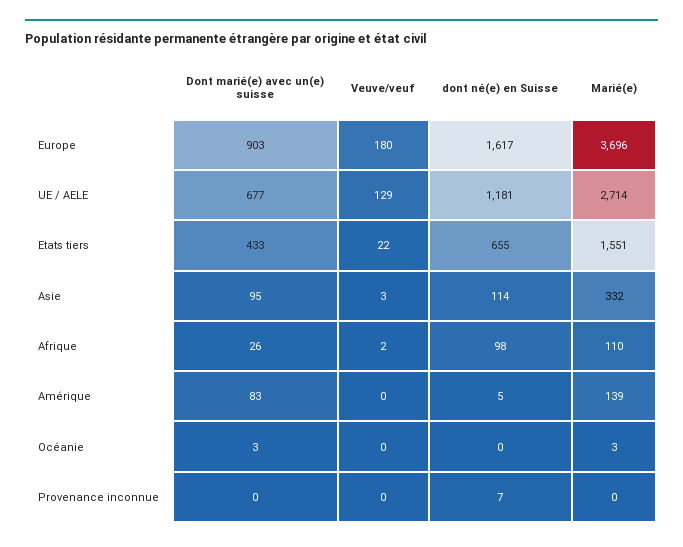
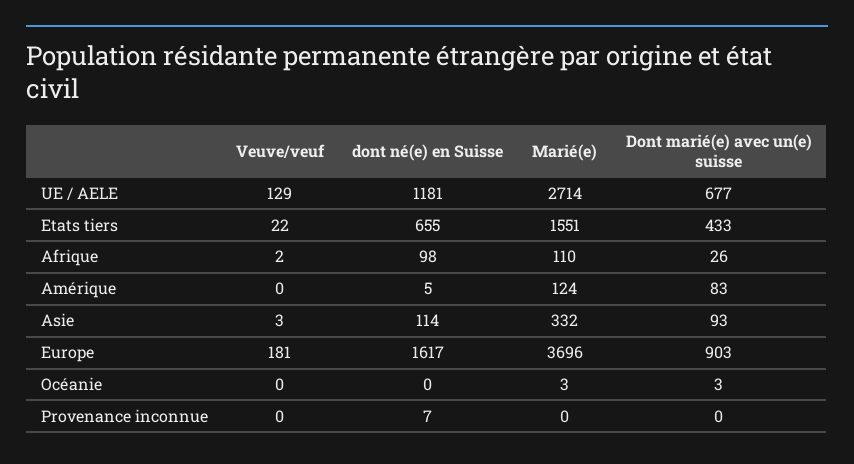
  {
    "Dont marié(e) avec un(e) suisse": {
      "Europe": 903,
      "UE / AELE": 677,
      "Etats tiers": 433,
-     "Asie": 95,
+     "Asie": 93,
      "Afrique": 26,
      "Amérique": 83,
      "Océanie": 3,
      "Provenance inconnue": 0
    },
    "Veuve/veuf": {
-     "Europe": 180,
+     "Europe": 181,
      "UE / AELE": 129,
      "Etats tiers": 22,
      "Asie": 3,
      "Afrique": 2,
      "Amérique": 0,
      "Océanie": 0,
      "Provenance inconnue": 0
    },
    "dont né(e) en Suisse": {
      "Europe": 1617,
      "UE / AELE": 1181,
      "Etats tiers": 655,
      "Asie": 114,
      "Afrique": 98,
      "Amérique": 5,
      "Océanie": 0,
      "Provenance inconnue": 7
    },
    "Marié(e)": {
      "Europe": 3696,
      "UE / AELE": 2714,
      "Etats tiers": 1551,
      "Asie": 332,
      "Afrique": 110,
-     "Amérique": 139,
+     "Amérique": 124,
      "Océanie": 3,
      "Provenance inconnue": 0
    }
  }

